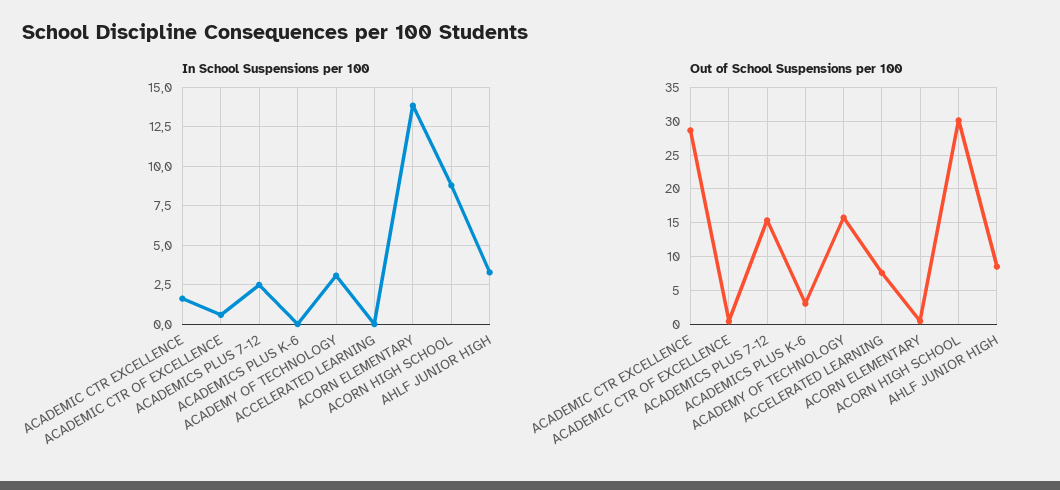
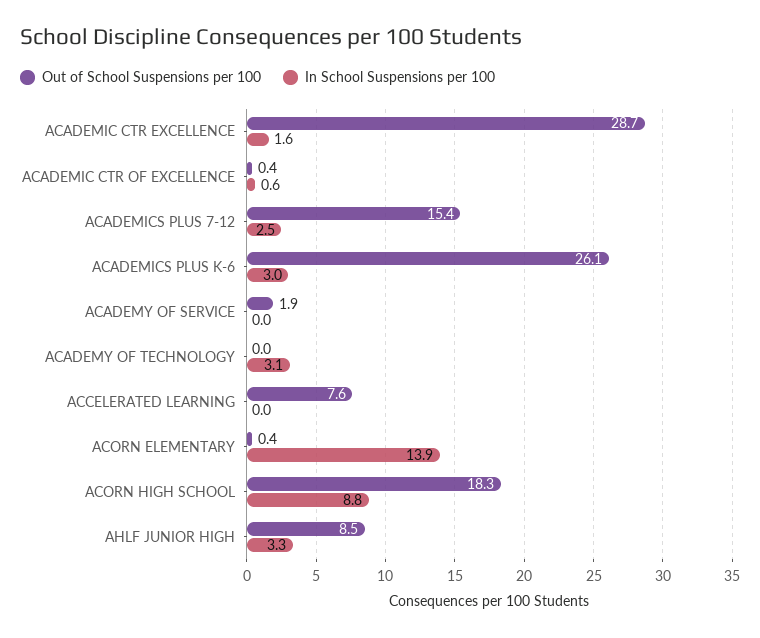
  {
    "In School Suspensions per 100": {
      "ACADEMIC CTR EXCELLENCE": 1.6,
      "ACADEMIC CTR OF EXCELLENCE": 0.6,
      "ACADEMICS PLUS 7-12": 2.5,
-     "ACADEMICS PLUS K-6": 0,
+     "ACADEMICS PLUS K-6": 3,
      "ACADEMY OF TECHNOLOGY": 3.1,
      "ACCELERATED LEARNING": 0,
      "ACORN ELEMENTARY": 13.9,
      "ACORN HIGH SCHOOL": 8.8,
-     "AHLF JUNIOR HIGH": 3.3
+     "AHLF JUNIOR HIGH": 3.3,
+     "ACADEMY OF SERVICE": 0
    },
    "Out of School Suspensions per 100": {
      "ACADEMIC CTR EXCELLENCE": 28.7,
      "ACADEMIC CTR OF EXCELLENCE": 0.4,
      "ACADEMICS PLUS 7-12": 15.4,
-     "ACADEMICS PLUS K-6": 3,
+     "ACADEMICS PLUS K-6": 26.1,
-     "ACADEMY OF TECHNOLOGY": 16,
+     "ACADEMY OF TECHNOLOGY": 0,
      "ACCELERATED LEARNING": 7.6,
      "ACORN ELEMENTARY": 0.4,
-     "ACORN HIGH SCHOOL": 30,
+     "ACORN HIGH SCHOOL": 18.3,
-     "AHLF JUNIOR HIGH": 8.5
+     "AHLF JUNIOR HIGH": 8.5,
+     "ACADEMY OF SERVICE": 1.9
    }
  }

